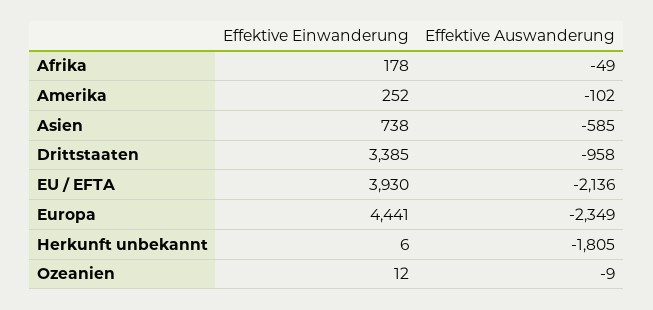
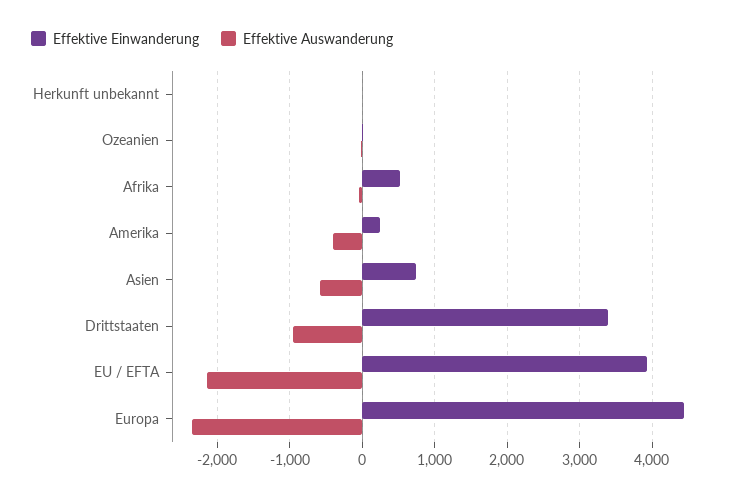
  {
    "Effektive Einwanderung": {
-     "Afrika": 178,
+     "Afrika": 500,
      "Amerika": 252,
      "Asien": 738,
      "Drittstaaten": 3385,
      "EU / EFTA": 3930,
      "Europa": 4441,
      "Herkunft unbekannt": 6,
      "Ozeanien": 12
    },
    "Effektive Auswanderung": {
      "Afrika": -49,
-     "Amerika": -102,
+     "Amerika": -400,
      "Asien": -585,
      "Drittstaaten": -958,
      "EU / EFTA": -2136,
      "Europa": -2349,
-     "Herkunft unbekannt": -1805,
+     "Herkunft unbekannt": 0,
      "Ozeanien": -9
    }
  }

